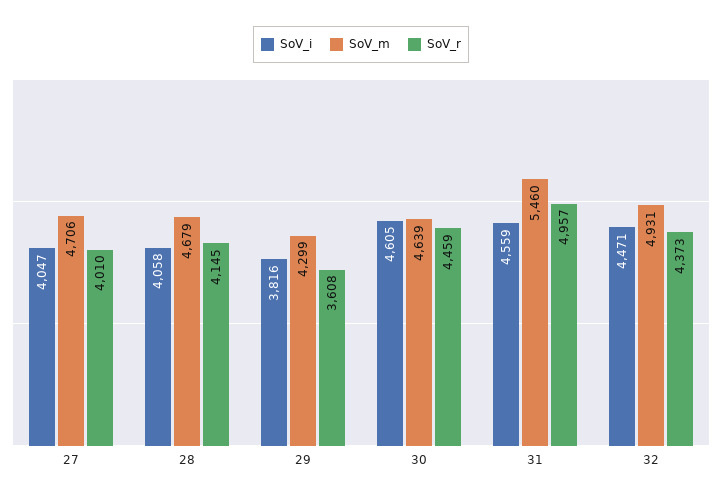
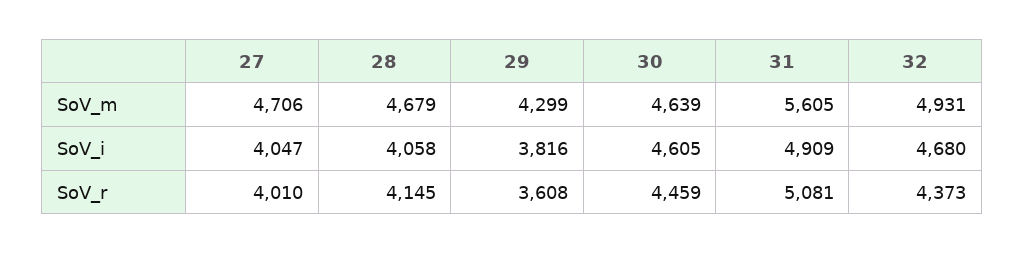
  {
    "SoV_i": {
      "27": 4047,
      "28": 4058,
      "29": 3816,
      "30": 4605,
-     "31": 4559,
+     "31": 4909,
-     "32": 4471
+     "32": 4680
    },
    "SoV_m": {
      "27": 4706,
      "28": 4679,
      "29": 4299,
      "30": 4639,
-     "31": 5460,
+     "31": 5605,
      "32": 4931
    },
    "SoV_r": {
      "27": 4010,
      "28": 4145,
      "29": 3608,
      "30": 4459,
-     "31": 4957,
+     "31": 5081,
      "32": 4373
    }
  }

